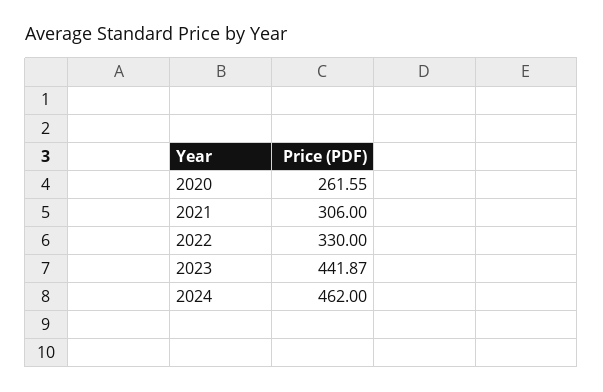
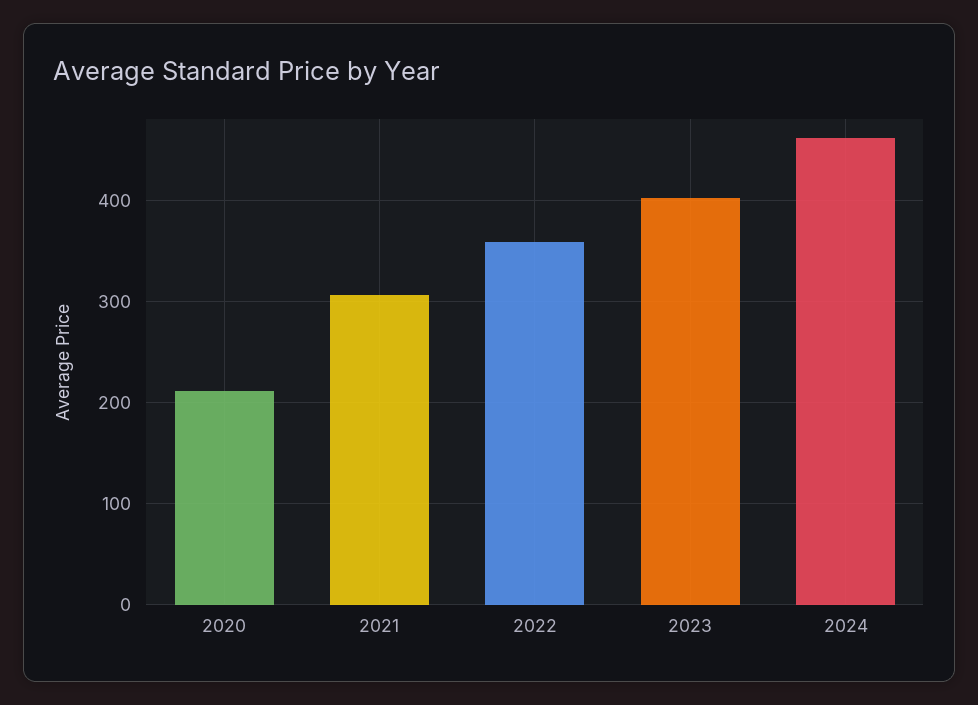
  {
-   "2020": 261.55,
+   "2020": 210,
    "2021": 306,
-   "2022": 330,
+   "2022": 360,
-   "2023": 441.87,
+   "2023": 400,
    "2024": 462
  }

